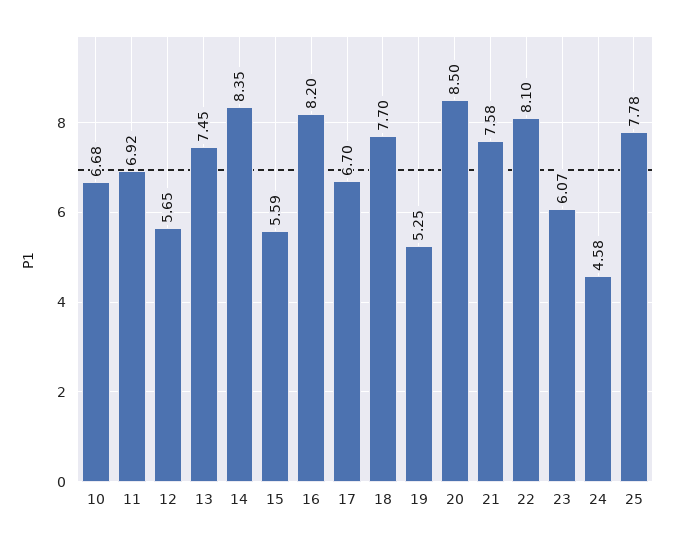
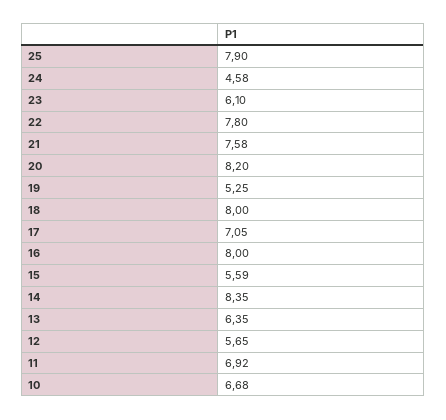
  {
    "10": 6.68,
    "11": 6.92,
    "12": 5.65,
-   "13": 7.45,
+   "13": 6.35,
    "14": 8.35,
    "15": 5.59,
-   "16": 8.2,
+   "16": 8,
-   "17": 6.7,
+   "17": 7.05,
-   "18": 7.7,
+   "18": 8,
    "19": 5.25,
-   "20": 8.5,
+   "20": 8.2,
    "21": 7.58,
-   "22": 8.1,
+   "22": 7.8,
-   "23": 6.07,
+   "23": 6.1,
    "24": 4.58,
-   "25": 7.78
+   "25": 7.9
  }

